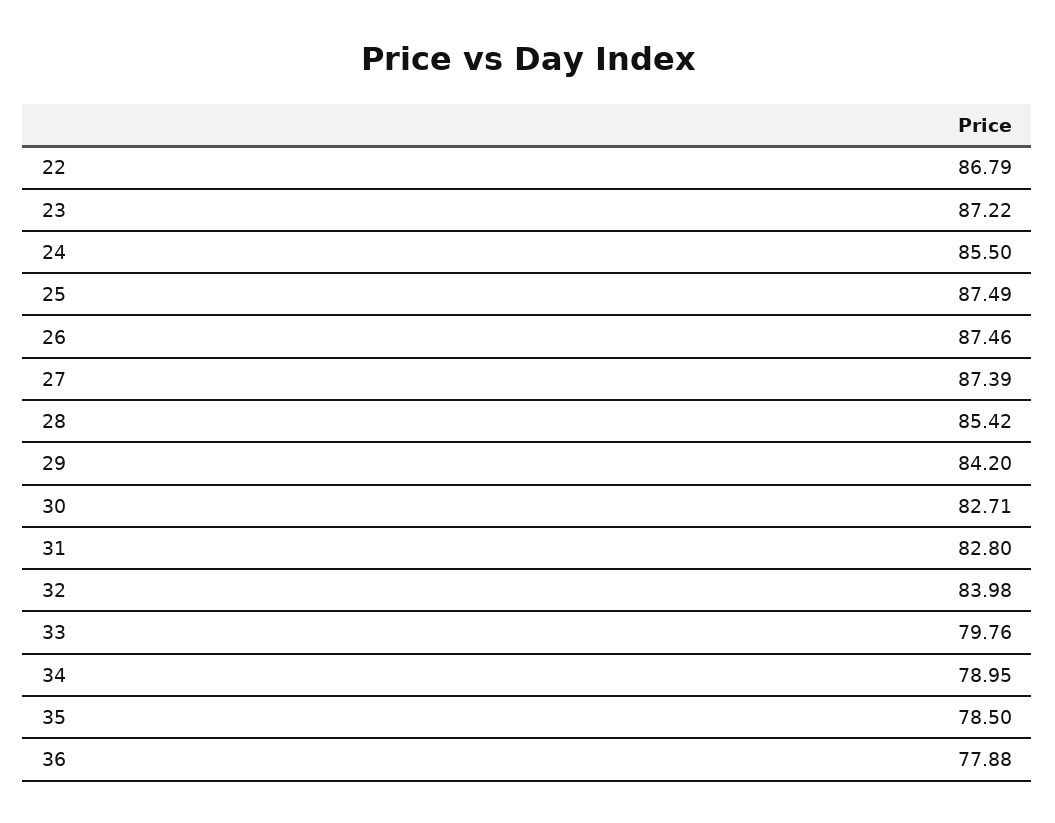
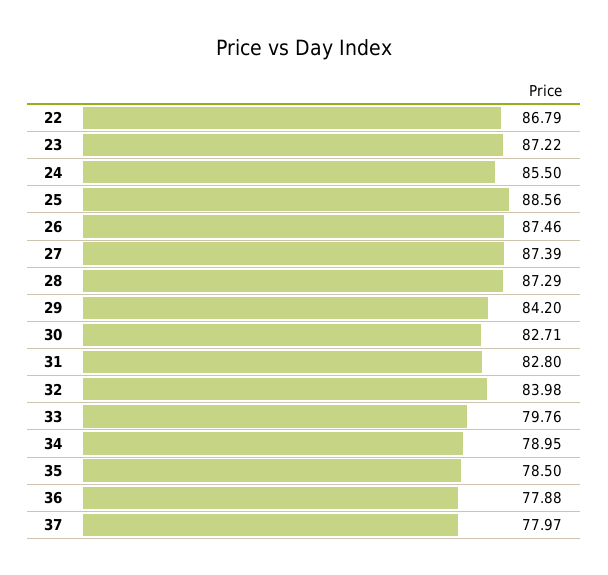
  {
    "22": 86.79,
    "23": 87.22,
    "24": 85.5,
-   "25": 87.49,
+   "25": 88.56,
    "26": 87.46,
    "27": 87.39,
-   "28": 85.42,
+   "28": 87.29,
    "29": 84.2,
    "30": 82.71,
    "31": 82.8,
    "32": 83.98,
    "33": 79.76,
    "34": 78.95,
    "35": 78.5,
-   "36": 77.88
+   "36": 77.88,
+   "37": 77.97
  }

